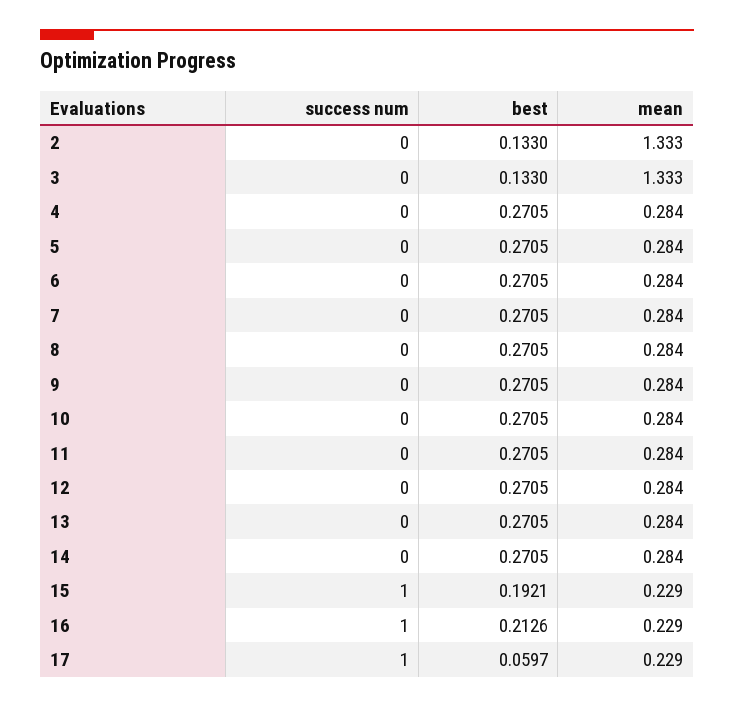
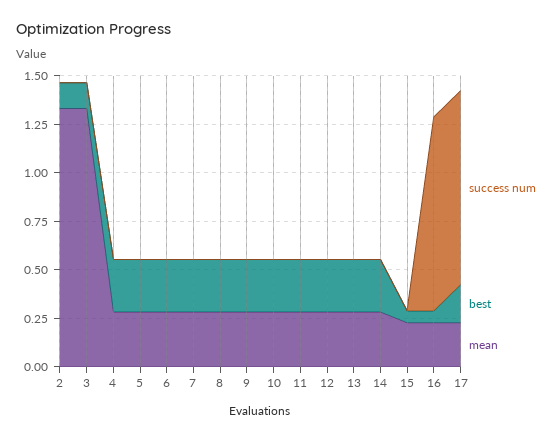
  {
    "success num": {
      "2": 0,
      "3": 0,
      "4": 0,
      "5": 0,
      "6": 0,
      "7": 0,
      "8": 0,
      "9": 0,
      "10": 0,
      "11": 0,
      "12": 0,
      "13": 0,
      "14": 0,
-     "15": 1,
+     "15": 0,
      "16": 1,
      "17": 1
    },
    "best": {
      "2": 0.133,
      "3": 0.133,
      "4": 0.2705,
      "5": 0.2705,
      "6": 0.2705,
      "7": 0.2705,
      "8": 0.2705,
      "9": 0.2705,
      "10": 0.2705,
      "11": 0.2705,
      "12": 0.2705,
      "13": 0.2705,
      "14": 0.2705,
-     "15": 0.1921,
+     "15": 0.05,
-     "16": 0.2126,
+     "16": 0.05,
-     "17": 0.0597
+     "17": 0.2
    },
    "mean": {
      "2": 1.333,
      "3": 1.333,
      "4": 0.284,
      "5": 0.284,
      "6": 0.284,
      "7": 0.284,
      "8": 0.284,
      "9": 0.284,
      "10": 0.284,
      "11": 0.284,
      "12": 0.284,
      "13": 0.284,
      "14": 0.284,
      "15": 0.229,
      "16": 0.229,
      "17": 0.229
    }
  }

